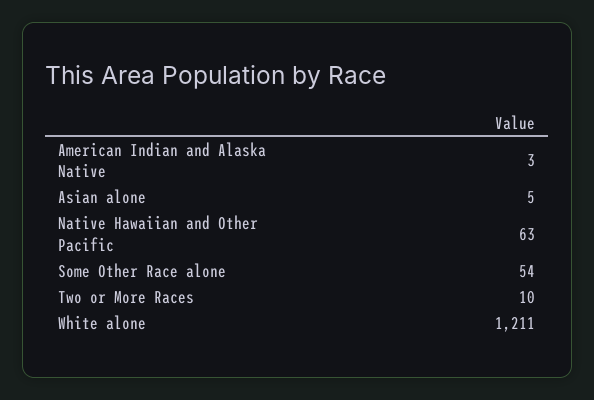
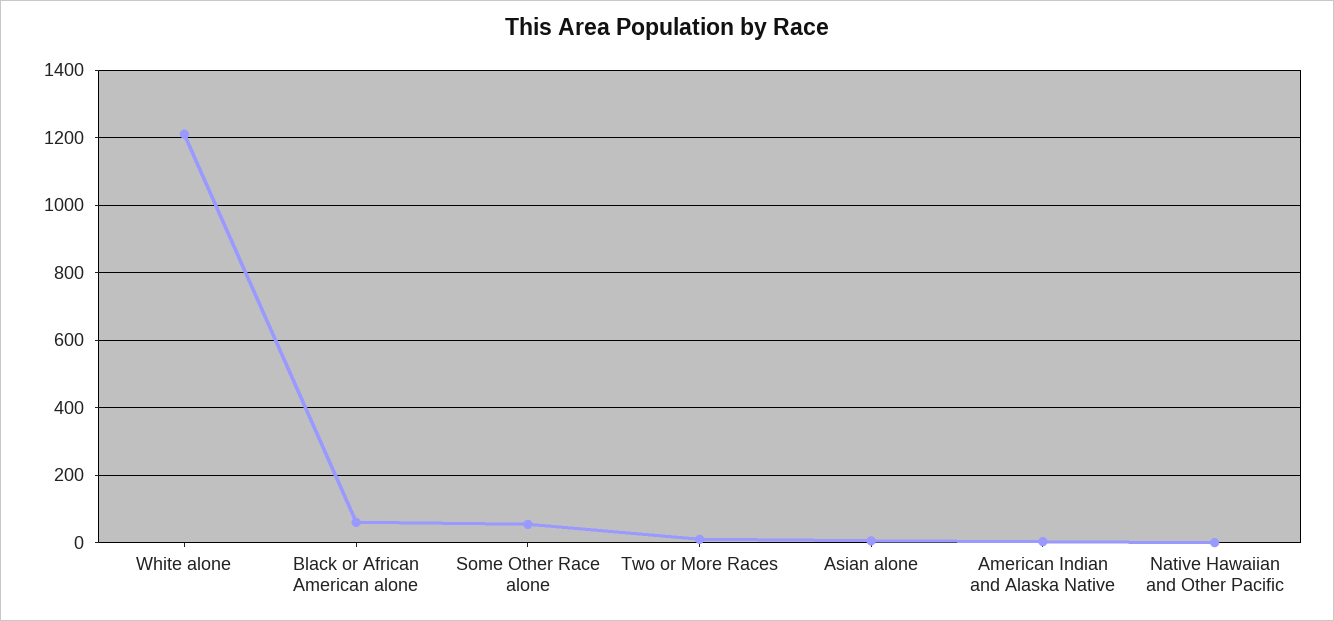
  {
    "American Indian and Alaska Native": 3,
    "Asian alone": 5,
-   "Native Hawaiian and Other Pacific": 63,
+   "Native Hawaiian and Other Pacific": 0,
    "Some Other Race alone": 54,
    "Two or More Races": 10,
-   "White alone": 1211
+   "White alone": 1211,
+   "Black or African American alone": 60
  }

